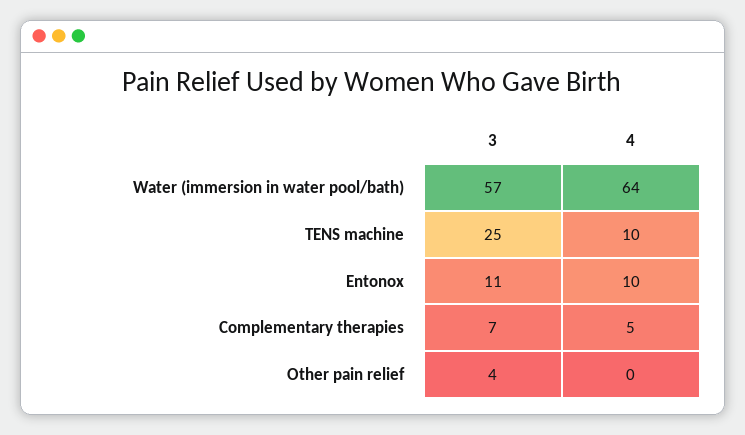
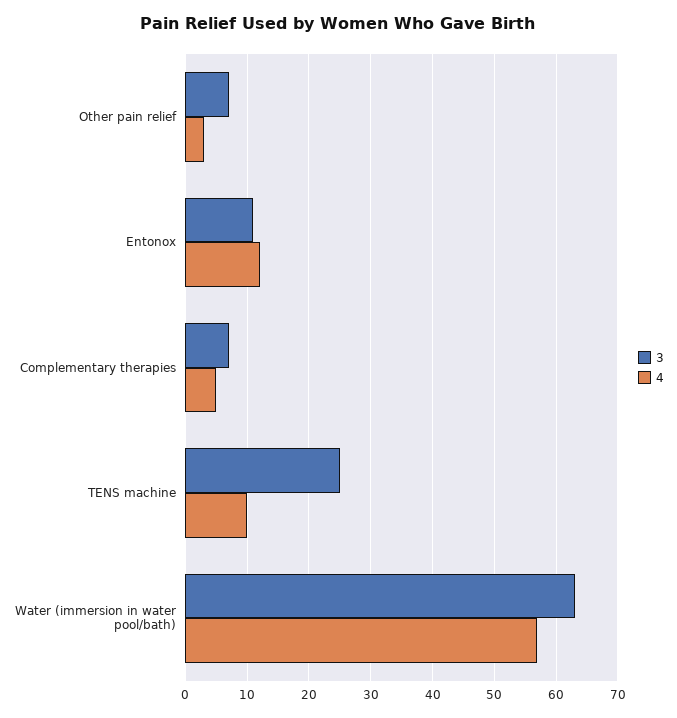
  {
    "3": {
-     "Water (immersion in water pool/bath)": 57,
+     "Water (immersion in water pool/bath)": 63,
      "TENS machine": 25,
      "Entonox": 11,
      "Complementary therapies": 7,
-     "Other pain relief": 4
+     "Other pain relief": 7
    },
    "4": {
-     "Water (immersion in water pool/bath)": 64,
+     "Water (immersion in water pool/bath)": 57,
      "TENS machine": 10,
-     "Entonox": 10,
+     "Entonox": 12,
      "Complementary therapies": 5,
-     "Other pain relief": 0
+     "Other pain relief": 3
    }
  }

